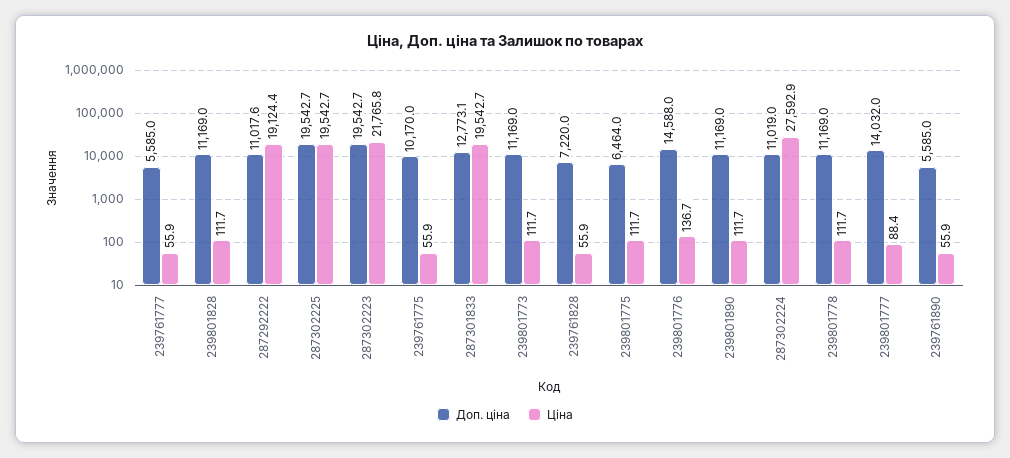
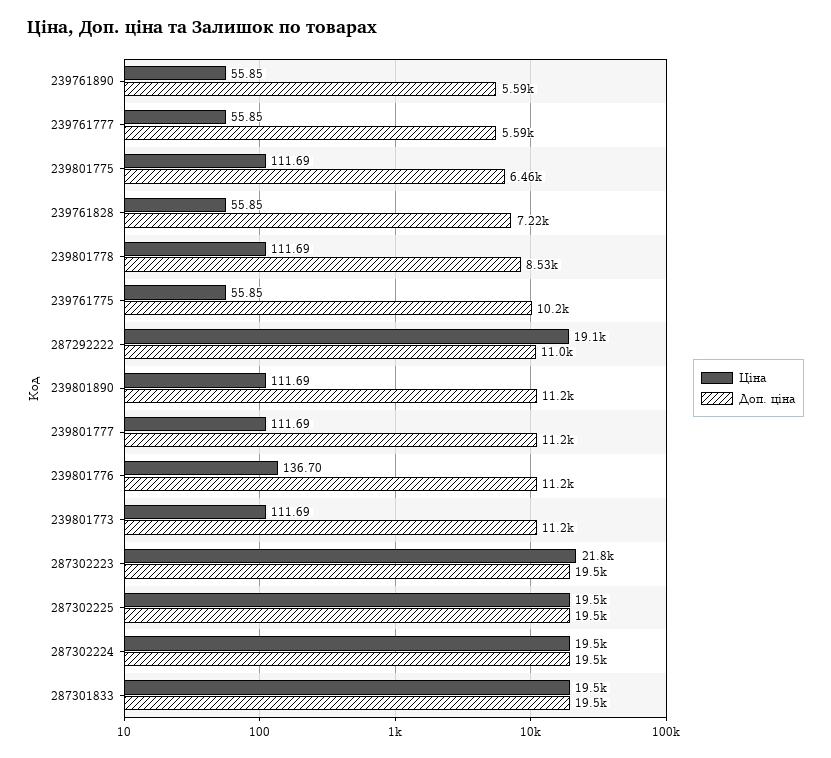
  {
    "Доп. ціна": {
      "239761777": 5585,
-     "239801828": 11169,
      "287292222": 11017.6,
      "287302225": 19542.7,
      "287302223": 19542.7,
      "239761775": 10170,
-     "287301833": 12773.1,
+     "287301833": 19500,
      "239801773": 11169,
      "239761828": 7220,
      "239801775": 6464,
-     "239801776": 14588,
+     "239801776": 11200,
      "239801890": 11169,
-     "287302224": 11019,
+     "287302224": 19500,
-     "239801778": 11169,
+     "239801778": 8530,
-     "239801777": 14032,
+     "239801777": 11200,
      "239761890": 5585
    },
    "Ціна": {
      "239761777": 55.85,
-     "239801828": 111.7,
      "287292222": 19124.4,
      "287302225": 19542.7,
      "287302223": 21765.8,
      "239761775": 55.85,
      "287301833": 19542.7,
      "239801773": 111.69,
      "239761828": 55.85,
      "239801775": 111.69,
      "239801776": 136.7,
      "239801890": 111.69,
-     "287302224": 27592.9,
+     "287302224": 19500,
      "239801778": 111.69,
-     "239801777": 88.4,
+     "239801777": 111.69,
      "239761890": 55.85
    }
  }

